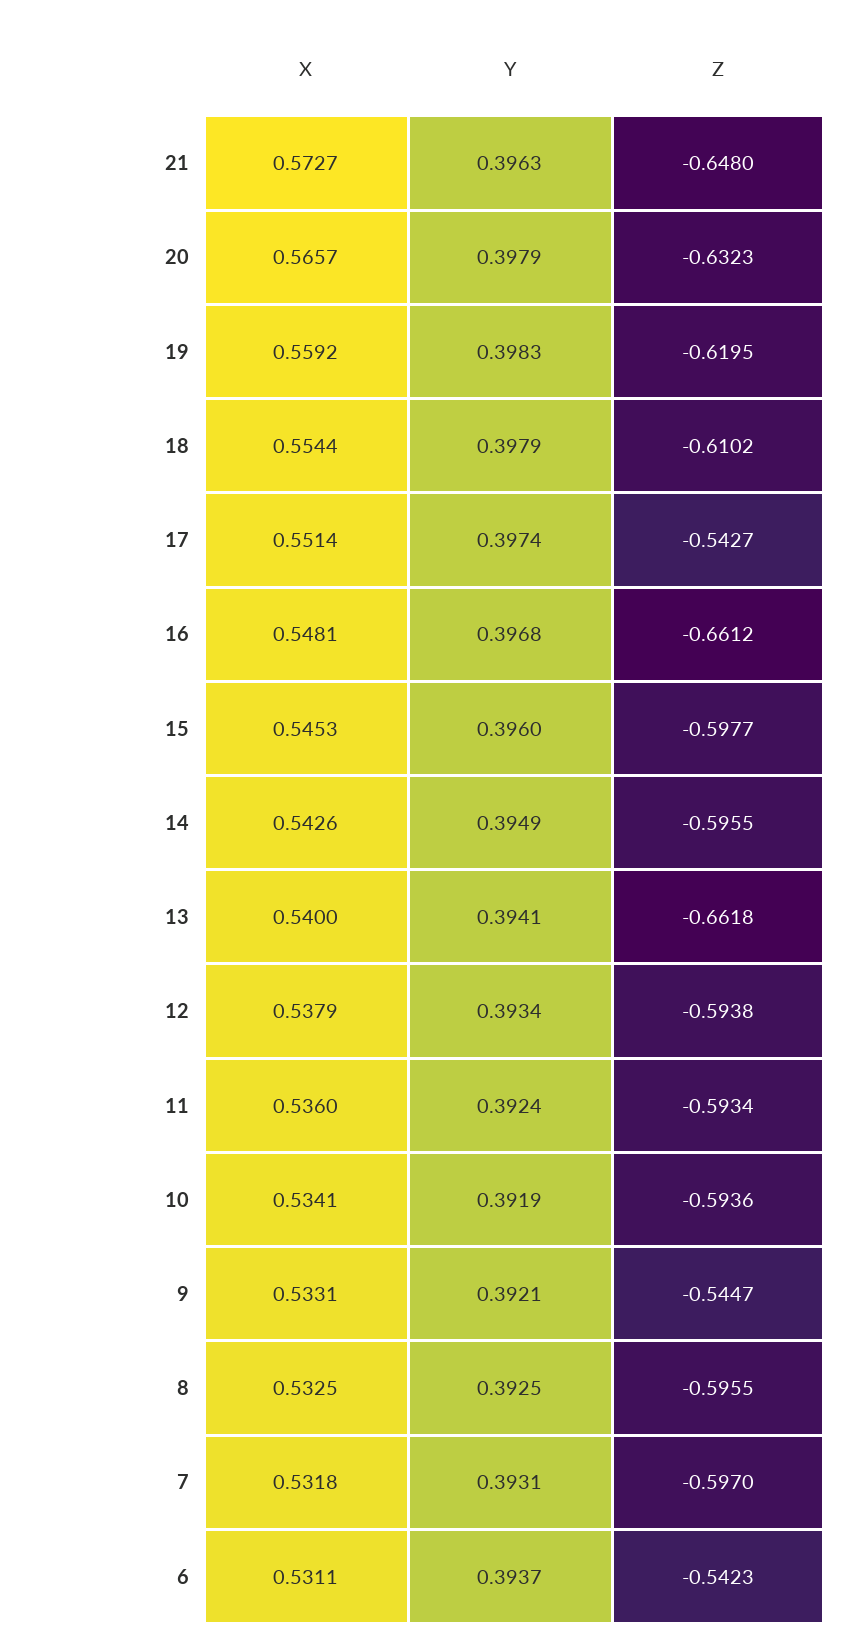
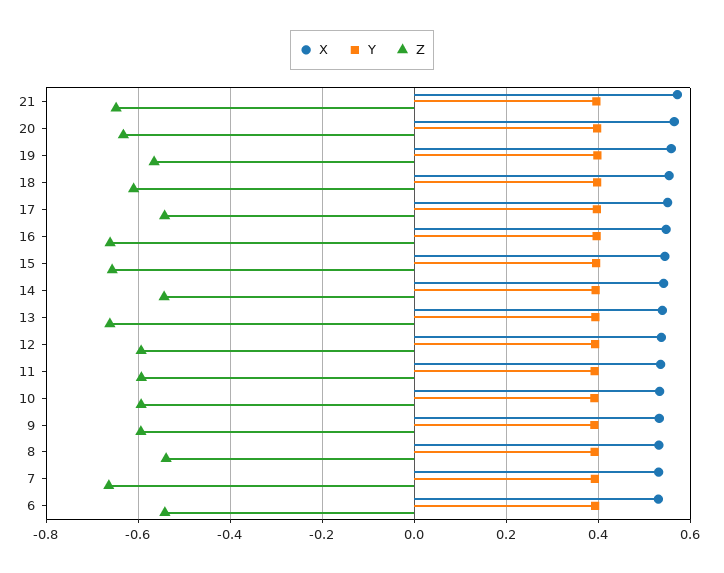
  {
    "X": {
      "21": 0.5727,
      "20": 0.5657,
      "19": 0.5592,
      "18": 0.5544,
      "17": 0.5514,
      "16": 0.5481,
      "15": 0.5453,
      "14": 0.5426,
      "13": 0.54,
      "12": 0.5379,
      "11": 0.536,
      "10": 0.5341,
      "9": 0.5331,
      "8": 0.5325,
      "7": 0.5318,
      "6": 0.5311
    },
    "Y": {
      "21": 0.3963,
      "20": 0.3979,
      "19": 0.3983,
      "18": 0.3979,
      "17": 0.3974,
      "16": 0.3968,
      "15": 0.396,
      "14": 0.3949,
      "13": 0.3941,
      "12": 0.3934,
      "11": 0.3924,
      "10": 0.3919,
      "9": 0.3921,
      "8": 0.3925,
      "7": 0.3931,
      "6": 0.3937
    },
    "Z": {
      "21": -0.648,
      "20": -0.6323,
-     "19": -0.6195,
+     "19": -0.56,
      "18": -0.6102,
      "17": -0.5427,
      "16": -0.6612,
-     "15": -0.5977,
+     "15": -0.66,
-     "14": -0.5955,
+     "14": -0.54,
      "13": -0.6618,
      "12": -0.5938,
      "11": -0.5934,
      "10": -0.5936,
-     "9": -0.5447,
+     "9": -0.6,
-     "8": -0.5955,
+     "8": -0.54,
-     "7": -0.597,
+     "7": -0.66,
      "6": -0.5423
    }
  }

